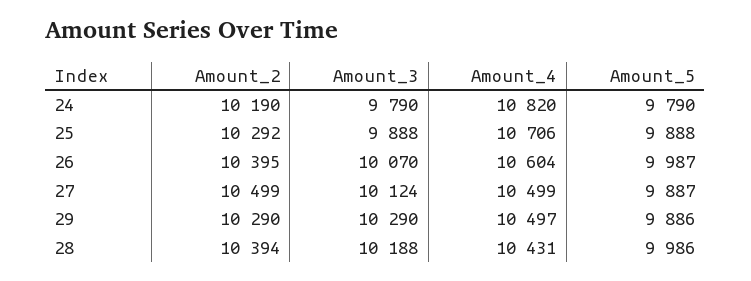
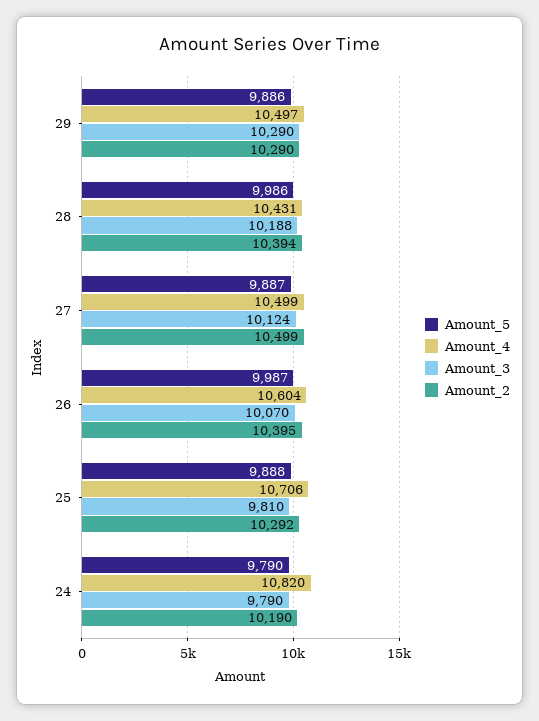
  {
    "Amount_2": {
      "24": 10190,
      "25": 10292,
      "26": 10395,
      "27": 10499,
      "29": 10290,
      "28": 10394
    },
    "Amount_3": {
      "24": 9790,
-     "25": 9888,
+     "25": 9810,
      "26": 10070,
      "27": 10124,
      "29": 10290,
      "28": 10188
    },
    "Amount_4": {
      "24": 10820,
      "25": 10706,
      "26": 10604,
      "27": 10499,
      "29": 10497,
      "28": 10431
    },
    "Amount_5": {
      "24": 9790,
      "25": 9888,
      "26": 9987,
      "27": 9887,
      "29": 9886,
      "28": 9986
    }
  }

